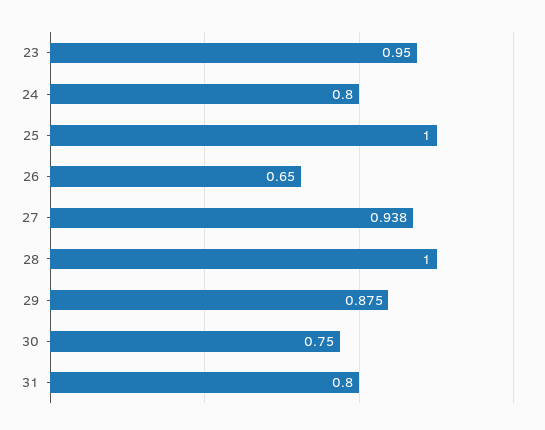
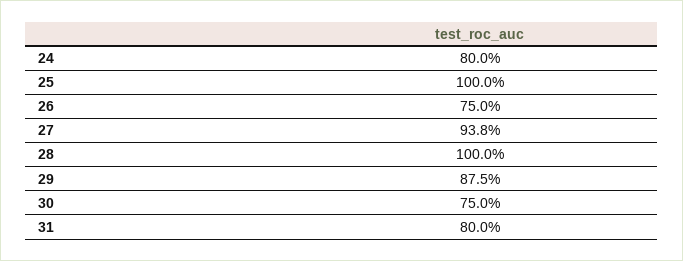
  {
-   "23": 0.95,
    "24": 0.8,
    "25": 1,
-   "26": 0.65,
+   "26": 0.75,
    "27": 0.938,
    "28": 1,
    "29": 0.875,
    "30": 0.75,
    "31": 0.8
  }

